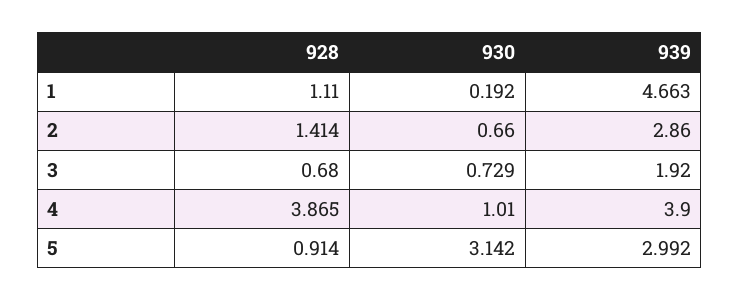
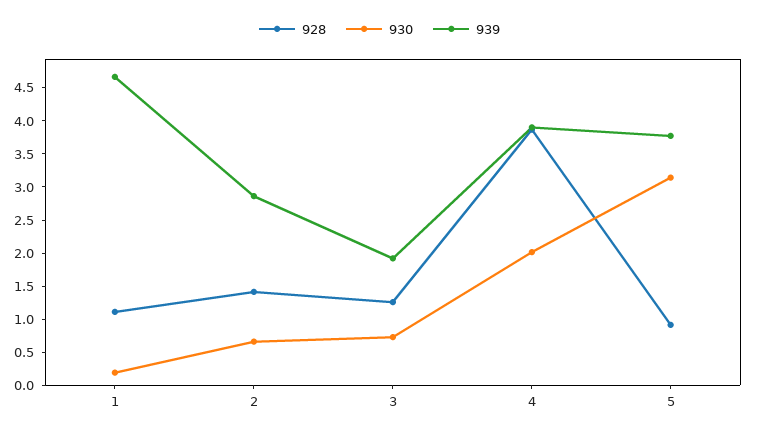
  {
    "928": {
      "1": 1.11,
      "2": 1.414,
-     "3": 0.68,
+     "3": 1.25,
      "4": 3.865,
      "5": 0.914
    },
    "930": {
      "1": 0.192,
      "2": 0.66,
      "3": 0.729,
-     "4": 1.01,
+     "4": 2,
      "5": 3.142
    },
    "939": {
      "1": 4.663,
      "2": 2.86,
      "3": 1.92,
      "4": 3.9,
-     "5": 2.992
+     "5": 3.75
    }
  }

